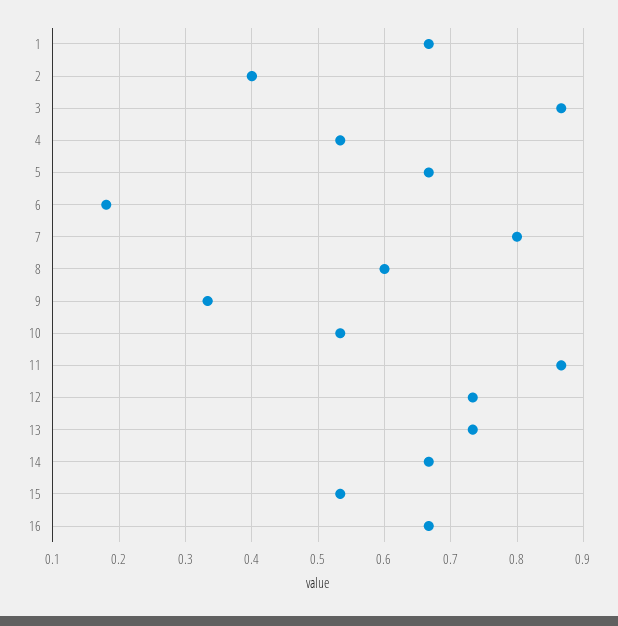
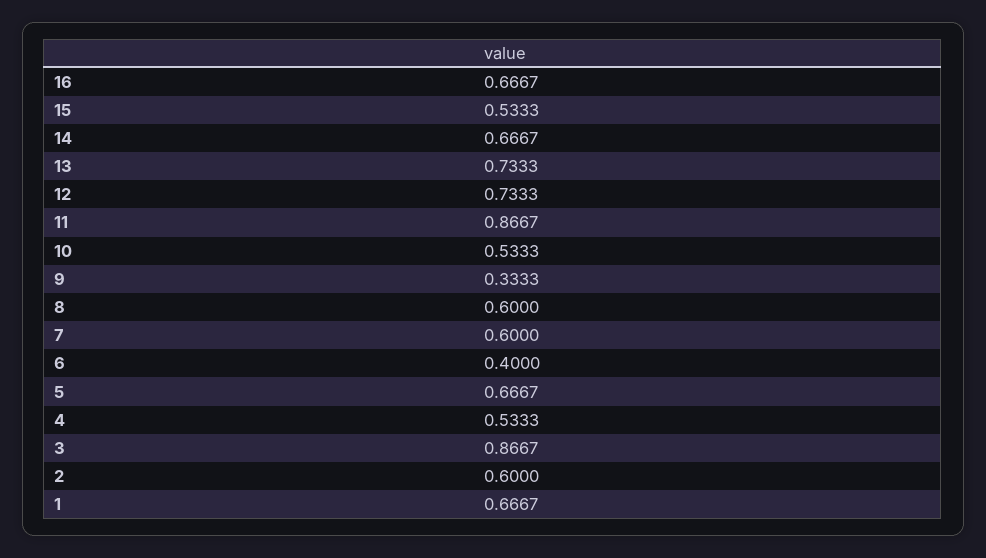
  {
    "1": 0.6667,
-   "2": 0.4,
+   "2": 0.6,
    "3": 0.8667,
    "4": 0.5333,
    "5": 0.6667,
-   "6": 0.18,
+   "6": 0.4,
-   "7": 0.8,
+   "7": 0.6,
    "8": 0.6,
    "9": 0.3333,
    "10": 0.5333,
    "11": 0.8667,
    "12": 0.7333,
    "13": 0.7333,
    "14": 0.6667,
    "15": 0.5333,
    "16": 0.6667
  }

